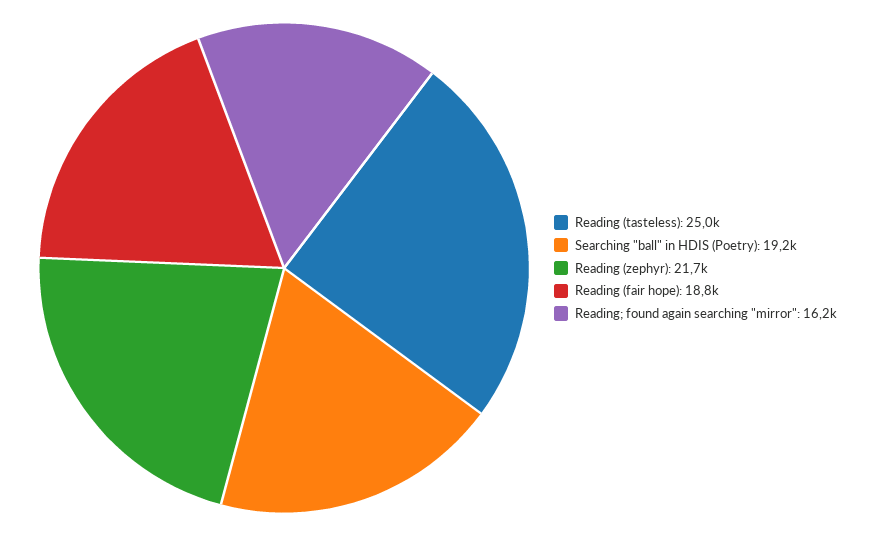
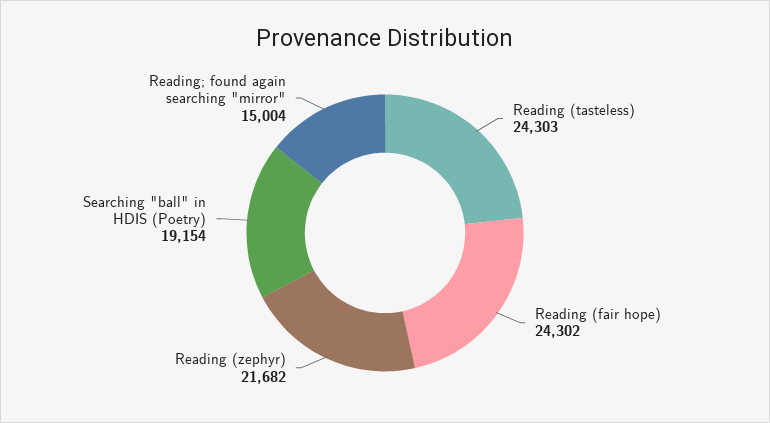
  {
-   "Reading (tasteless)": 25000,
+   "Reading (tasteless)": 24303,
    "Searching \"ball\" in HDIS (Poetry)": 19154,
    "Reading (zephyr)": 21682,
-   "Reading (fair hope)": 18800,
+   "Reading (fair hope)": 24302,
-   "Reading; found again searching \"mirror\"": 16200
+   "Reading; found again searching \"mirror\"": 15004
  }

